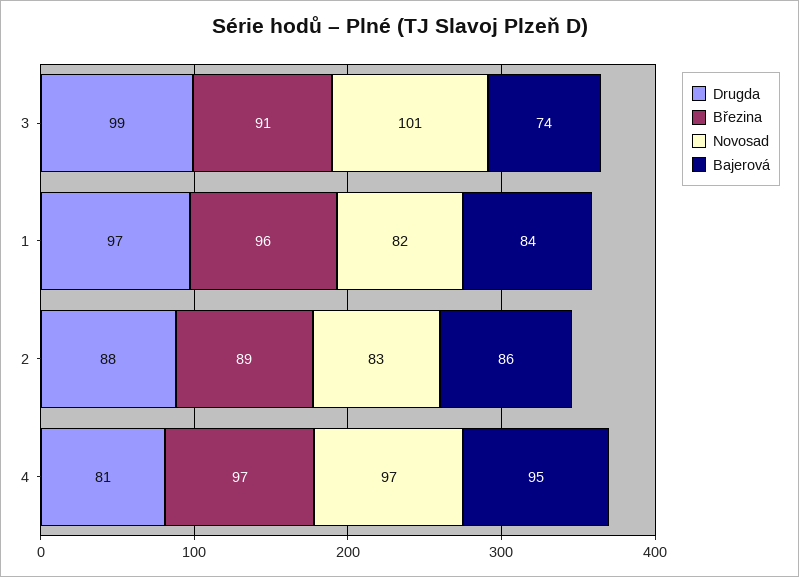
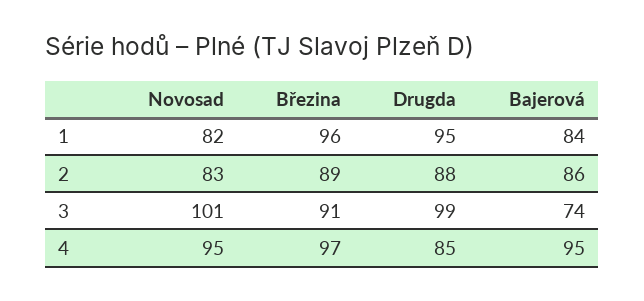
  {
    "Drugda": {
      "3": 99,
-     "1": 97,
+     "1": 95,
      "2": 88,
-     "4": 81
+     "4": 85
    },
    "Březina": {
      "3": 91,
      "1": 96,
      "2": 89,
      "4": 97
    },
    "Novosad": {
      "3": 101,
      "1": 82,
      "2": 83,
-     "4": 97
+     "4": 95
    },
    "Bajerová": {
      "3": 74,
      "1": 84,
      "2": 86,
      "4": 95
    }
  }

